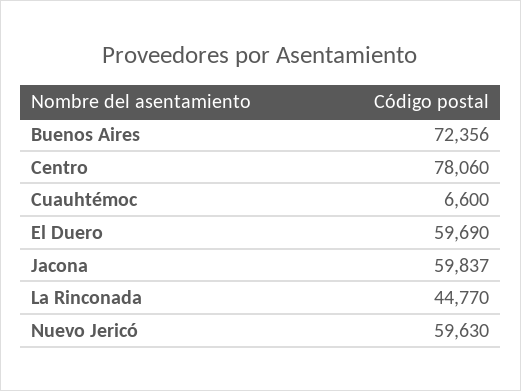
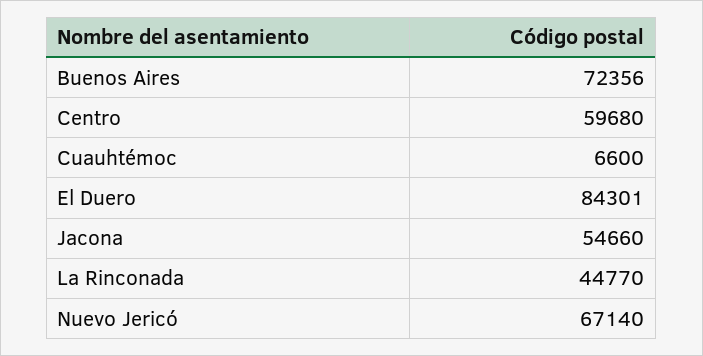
  {
    "Buenos Aires": 72356,
-   "Centro": 78060,
+   "Centro": 59680,
    "Cuauhtémoc": 6600,
-   "El Duero": 59690,
+   "El Duero": 84301,
-   "Jacona": 59837,
+   "Jacona": 54660,
    "La Rinconada": 44770,
-   "Nuevo Jericó": 59630
+   "Nuevo Jericó": 67140
  }

